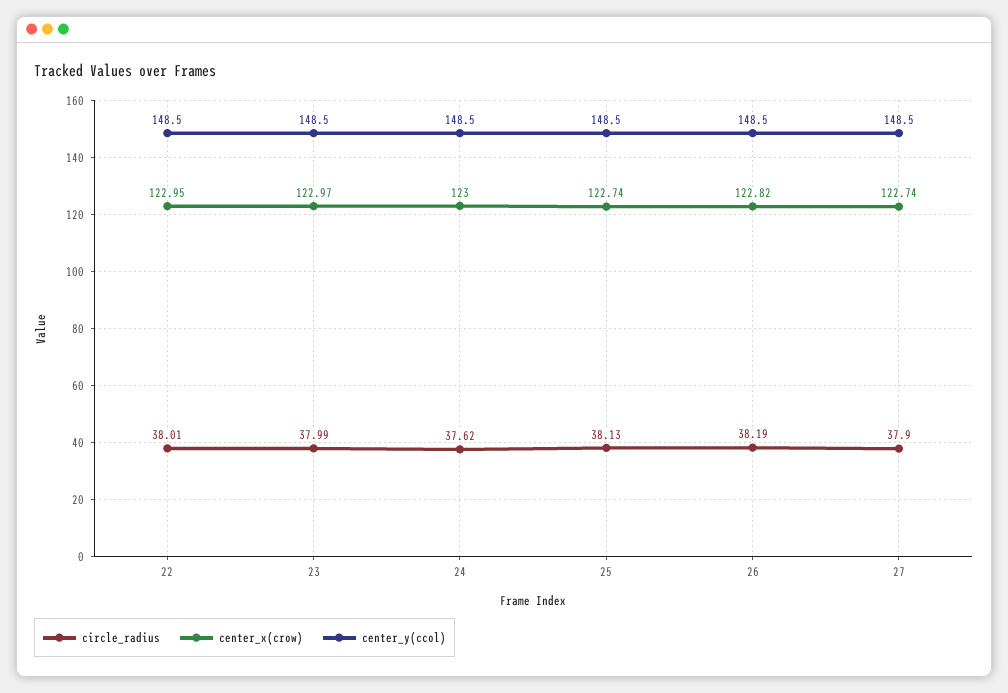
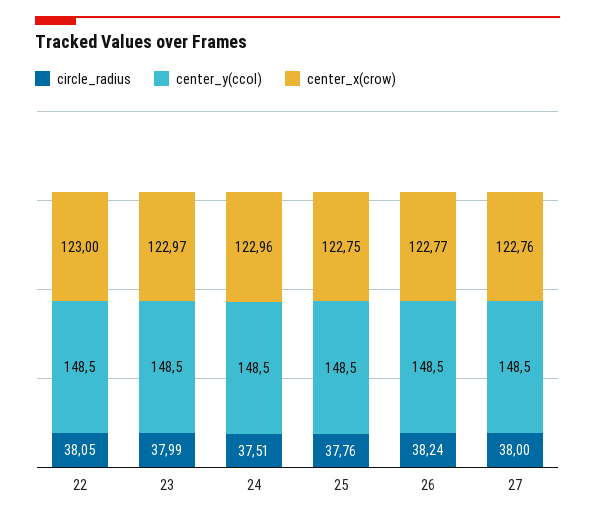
  {
    "circle_radius": {
-     "22": 38.01,
+     "22": 38.05,
      "23": 37.99,
-     "24": 37.62,
+     "24": 37.51,
-     "25": 38.13,
+     "25": 37.76,
-     "26": 38.19,
+     "26": 38.24,
-     "27": 37.9
+     "27": 38
    },
    "center_x(crow)": {
-     "22": 122.95,
+     "22": 123,
      "23": 122.97,
-     "24": 123,
+     "24": 122.96,
-     "25": 122.74,
+     "25": 122.75,
-     "26": 122.82,
+     "26": 122.77,
-     "27": 122.74
+     "27": 122.76
    },
    "center_y(ccol)": {
      "22": 148.5,
      "23": 148.5,
      "24": 148.5,
      "25": 148.5,
      "26": 148.5,
      "27": 148.5
    }
  }

